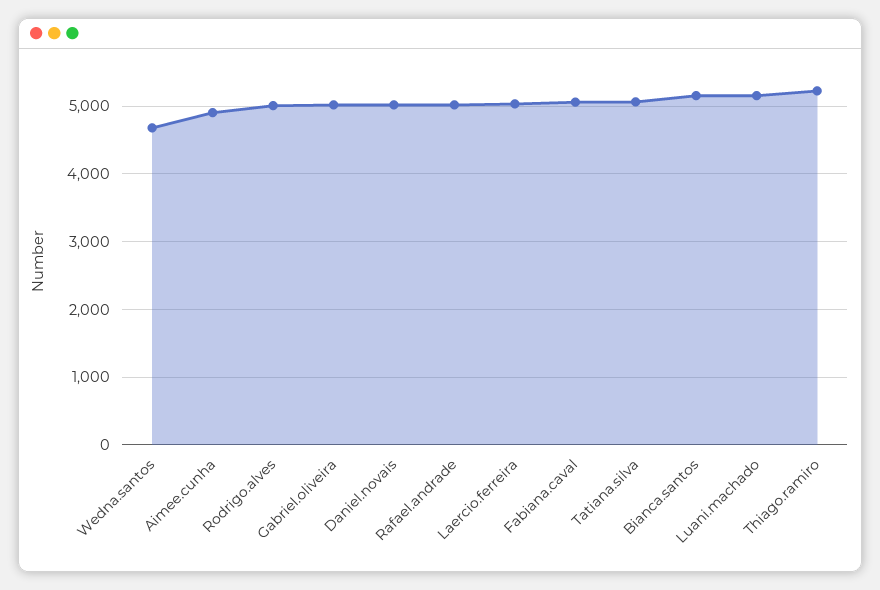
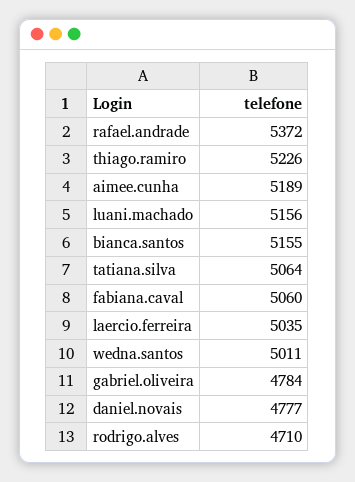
  {
-   "Wedna.santos": 4700,
+   "Wedna.santos": 5011,
-   "Aimee.cunha": 4900,
+   "Aimee.cunha": 5189,
-   "Rodrigo.alves": 5000,
+   "Rodrigo.alves": 4710,
-   "Gabriel.oliveira": 5000,
+   "Gabriel.oliveira": 4784,
-   "Daniel.novais": 5000,
+   "Daniel.novais": 4777,
-   "Rafael.andrade": 5000,
+   "Rafael.andrade": 5372,
    "Laercio.ferreira": 5035,
    "Fabiana.caval": 5060,
    "Tatiana.silva": 5064,
    "Bianca.santos": 5155,
    "Luani.machado": 5156,
    "Thiago.ramiro": 5226
  }

